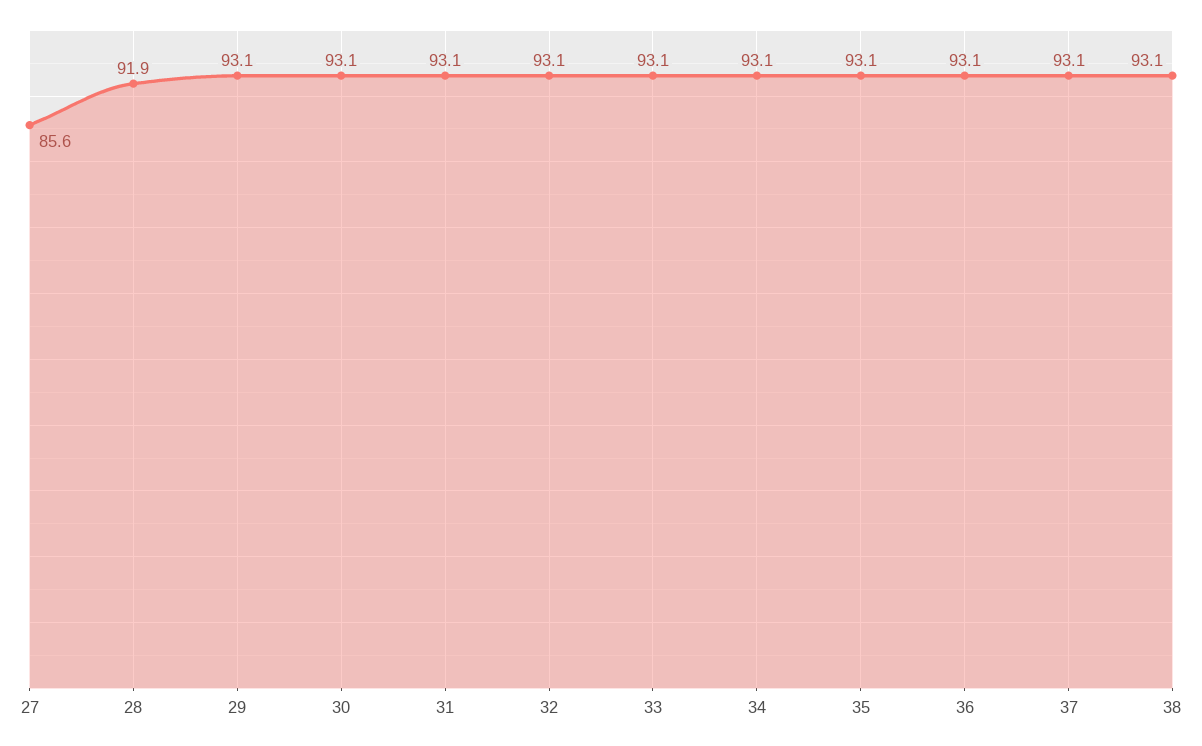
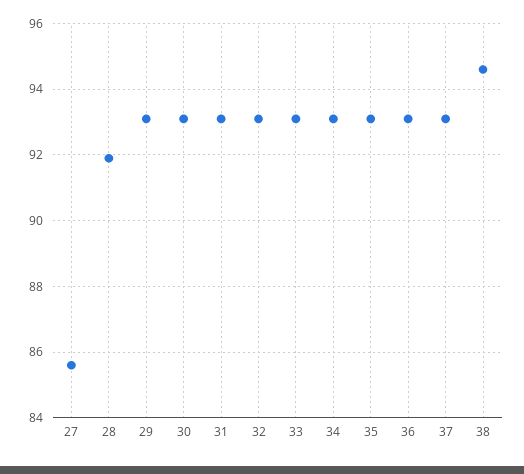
  {
    "27": 85.6,
    "28": 91.9,
    "29": 93.1,
    "30": 93.1,
    "31": 93.1,
    "32": 93.1,
    "33": 93.1,
    "34": 93.1,
    "35": 93.1,
    "36": 93.1,
    "37": 93.1,
-   "38": 93.1
+   "38": 94.5
  }

